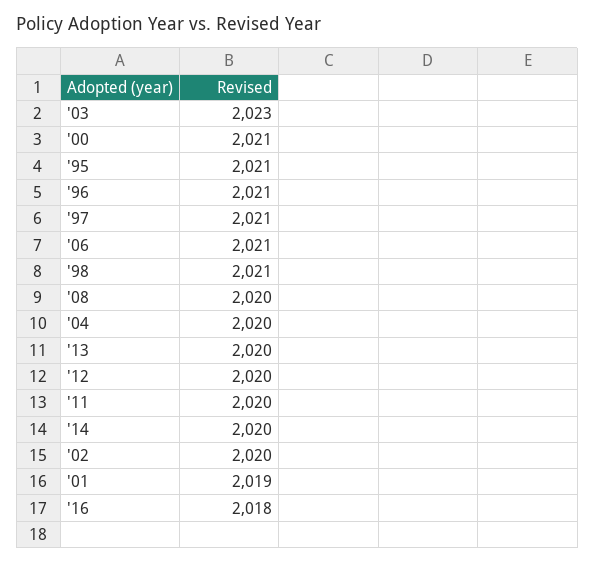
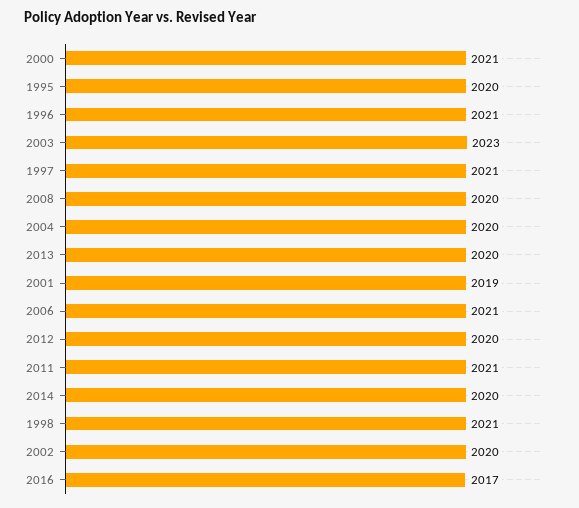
  {
    "'03": 2023,
    "'00": 2021,
-   "'95": 2021,
+   "'95": 2020,
    "'96": 2021,
    "'97": 2021,
    "'06": 2021,
    "'98": 2021,
    "'08": 2020,
    "'04": 2020,
    "'13": 2020,
    "'12": 2020,
-   "'11": 2020,
+   "'11": 2021,
    "'14": 2020,
    "'02": 2020,
    "'01": 2019,
-   "'16": 2018
+   "'16": 2017
  }

